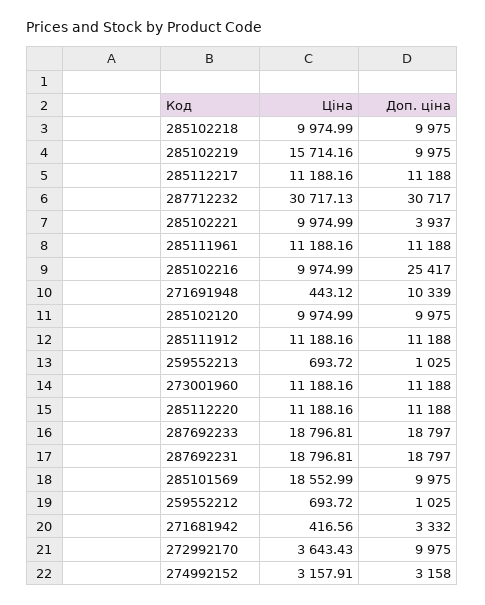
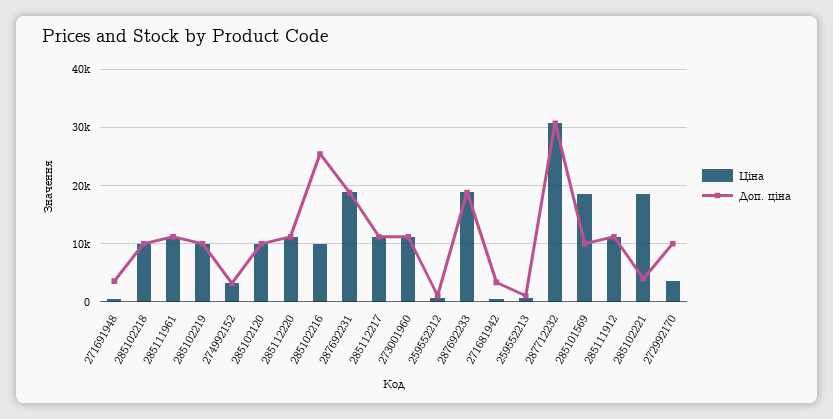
  {
    "Ціна": {
      "285102218": 9974.99,
-     "285102219": 15714.16,
+     "285102219": 10000,
      "285112217": 11188.16,
      "287712232": 30717.13,
-     "285102221": 9974.99,
+     "285102221": 18000,
      "285111961": 11188.16,
      "285102216": 9974.99,
      "271691948": 443.12,
      "285102120": 9974.99,
      "285111912": 11188.16,
      "259552213": 693.72,
      "273001960": 11188.16,
      "285112220": 11188.16,
      "287692233": 18796.81,
      "287692231": 18796.81,
      "285101569": 18552.99,
      "259552212": 693.72,
      "271681942": 416.56,
      "272992170": 3643.43,
      "274992152": 3157.91
    },
    "Доп. ціна": {
      "285102218": 9975,
      "285102219": 9975,
      "285112217": 11188,
      "287712232": 30717,
      "285102221": 3937,
      "285111961": 11188,
      "285102216": 25417,
-     "271691948": 10339,
+     "271691948": 4000,
      "285102120": 9975,
      "285111912": 11188,
      "259552213": 1025,
      "273001960": 11188,
      "285112220": 11188,
      "287692233": 18797,
      "287692231": 18797,
      "285101569": 9975,
      "259552212": 1025,
      "271681942": 3332,
      "272992170": 9975,
      "274992152": 3158
    }
  }

